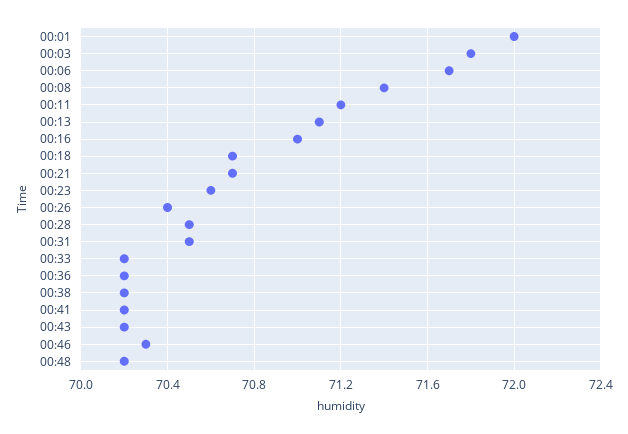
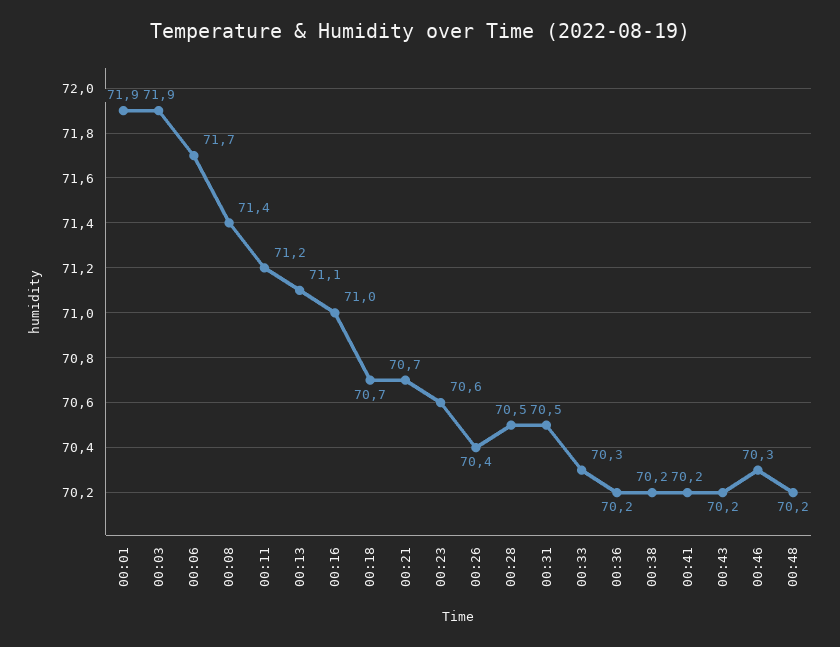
  {
-   "00:01": 72,
+   "00:01": 71.9,
-   "00:03": 71.8,
+   "00:03": 71.9,
    "00:06": 71.7,
    "00:08": 71.4,
    "00:11": 71.2,
    "00:13": 71.1,
    "00:16": 71,
    "00:18": 70.7,
    "00:21": 70.7,
    "00:23": 70.6,
    "00:26": 70.4,
    "00:28": 70.5,
    "00:31": 70.5,
-   "00:33": 70.2,
+   "00:33": 70.3,
    "00:36": 70.2,
    "00:38": 70.2,
    "00:41": 70.2,
    "00:43": 70.2,
    "00:46": 70.3,
    "00:48": 70.2
  }

